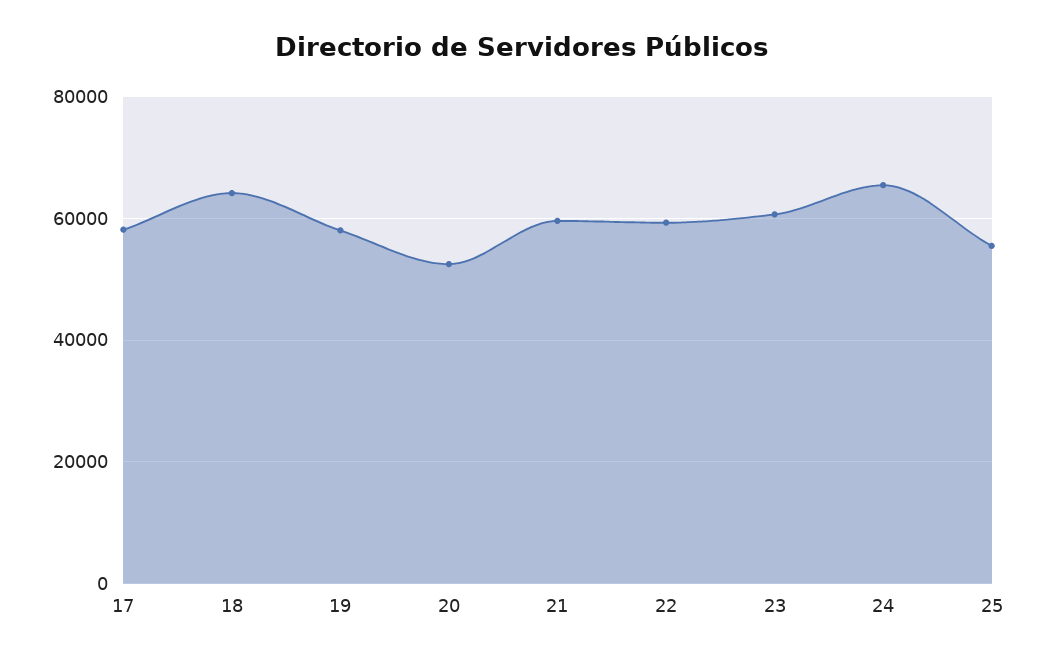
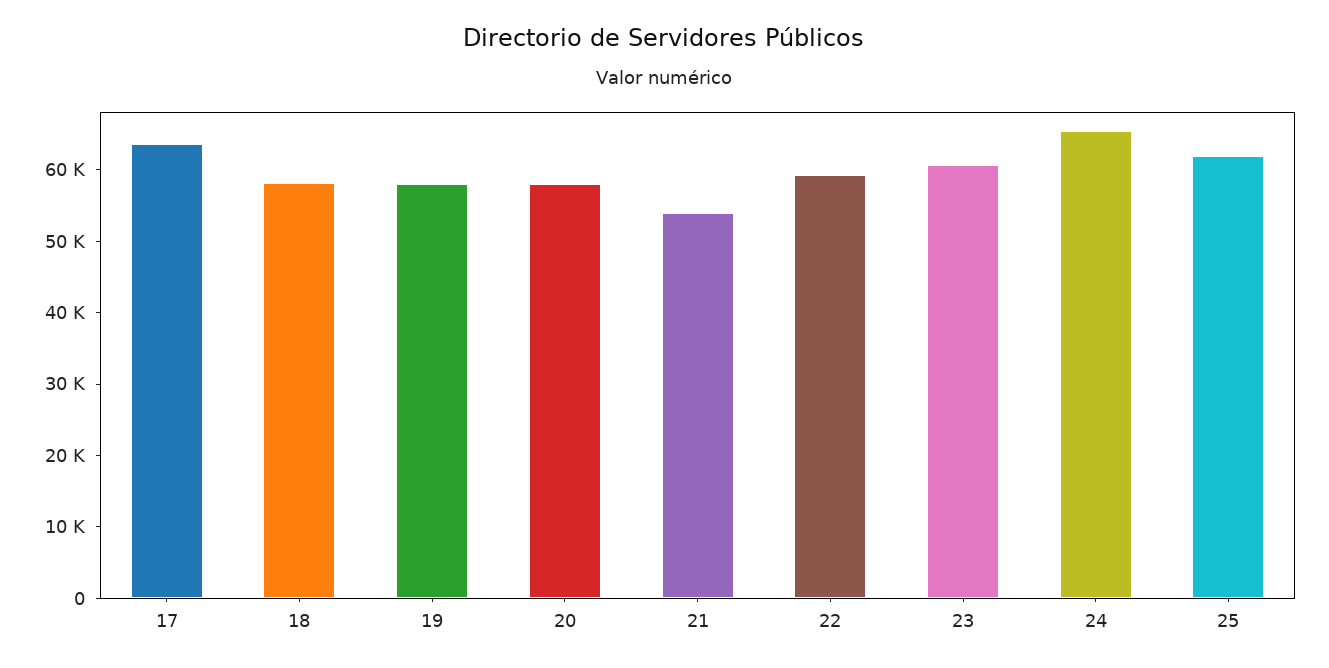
  {
-   "17": 58000,
+   "17": 64000,
-   "18": 64000,
+   "18": 58000,
    "19": 58000,
-   "20": 52000,
+   "20": 58000,
-   "21": 60000,
+   "21": 54000,
    "22": 60000,
    "23": 60000,
    "24": 66000,
-   "25": 56000
+   "25": 62000
  }

